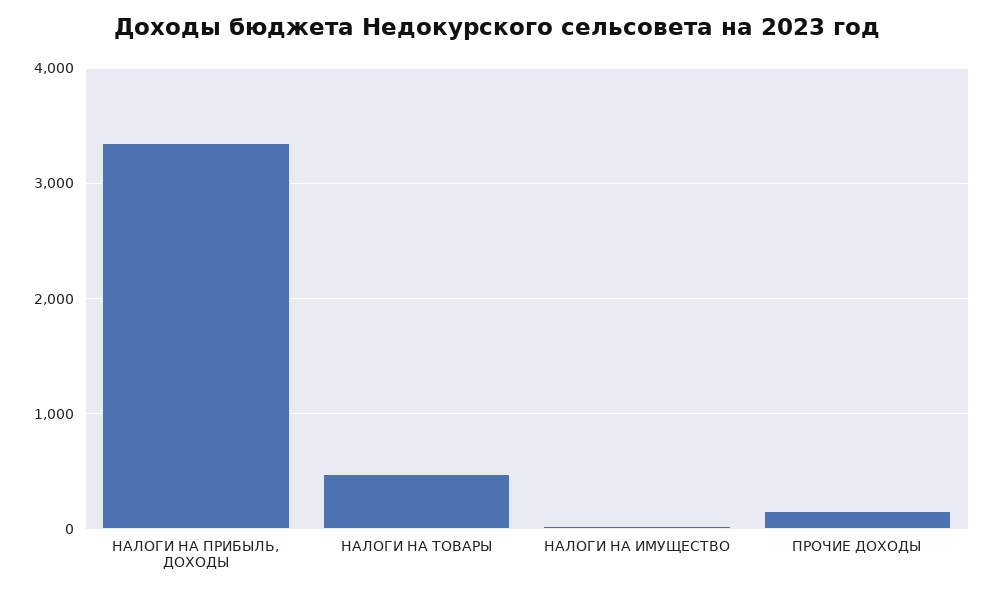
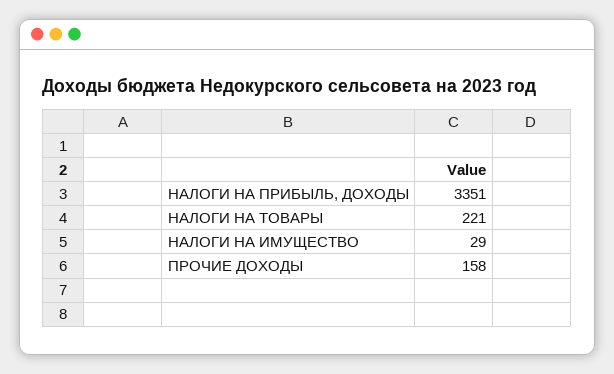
  {
    "НАЛОГИ НА ПРИБЫЛЬ, ДОХОДЫ": 3351,
-   "НАЛОГИ НА ТОВАРЫ": 500,
+   "НАЛОГИ НА ТОВАРЫ": 221,
    "НАЛОГИ НА ИМУЩЕСТВО": 29,
    "ПРОЧИЕ ДОХОДЫ": 158
  }

